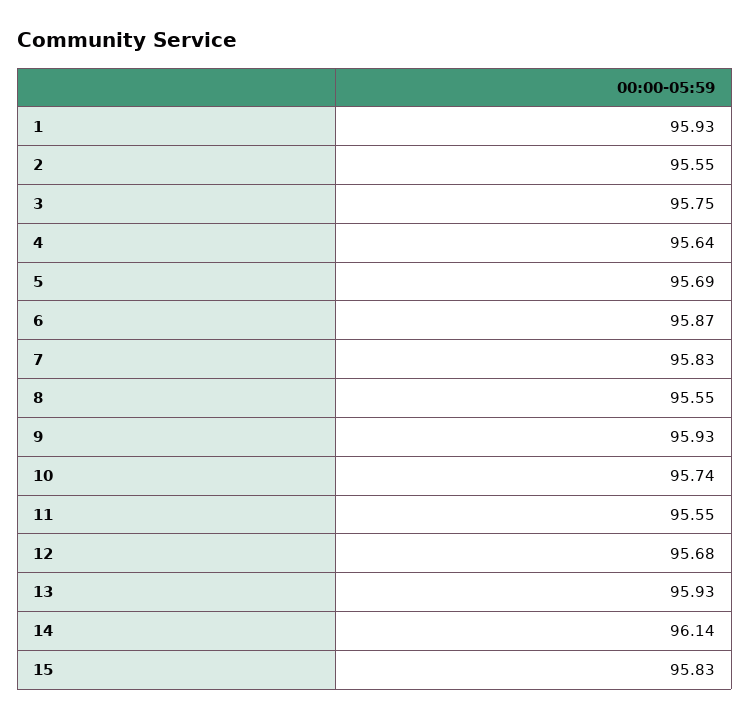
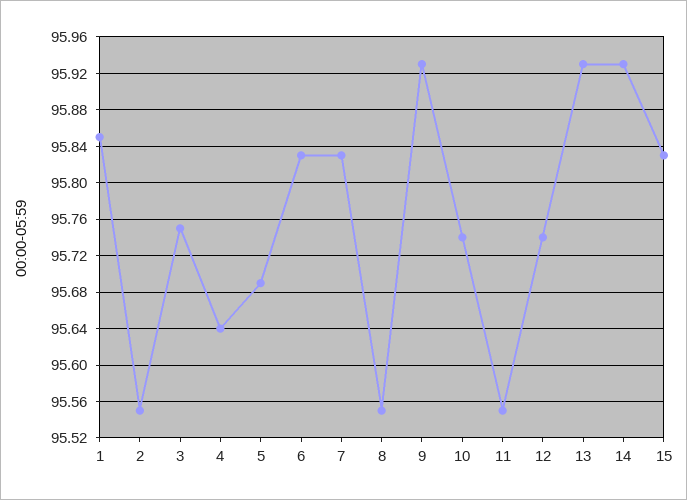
  {
-   "1": 95.93,
+   "1": 95.85,
    "2": 95.55,
    "3": 95.75,
    "4": 95.64,
    "5": 95.69,
-   "6": 95.87,
+   "6": 95.83,
    "7": 95.83,
    "8": 95.55,
    "9": 95.93,
    "10": 95.74,
    "11": 95.55,
-   "12": 95.68,
+   "12": 95.74,
    "13": 95.93,
-   "14": 96.14,
+   "14": 95.93,
    "15": 95.83
  }

